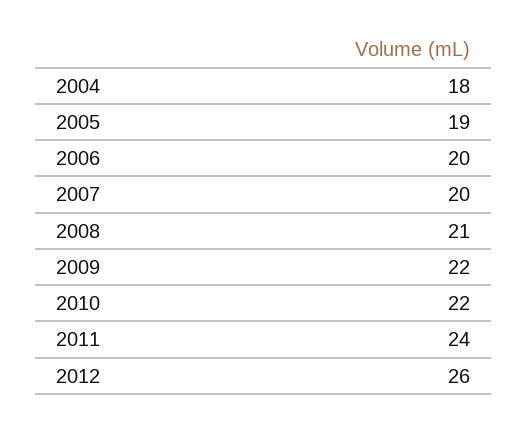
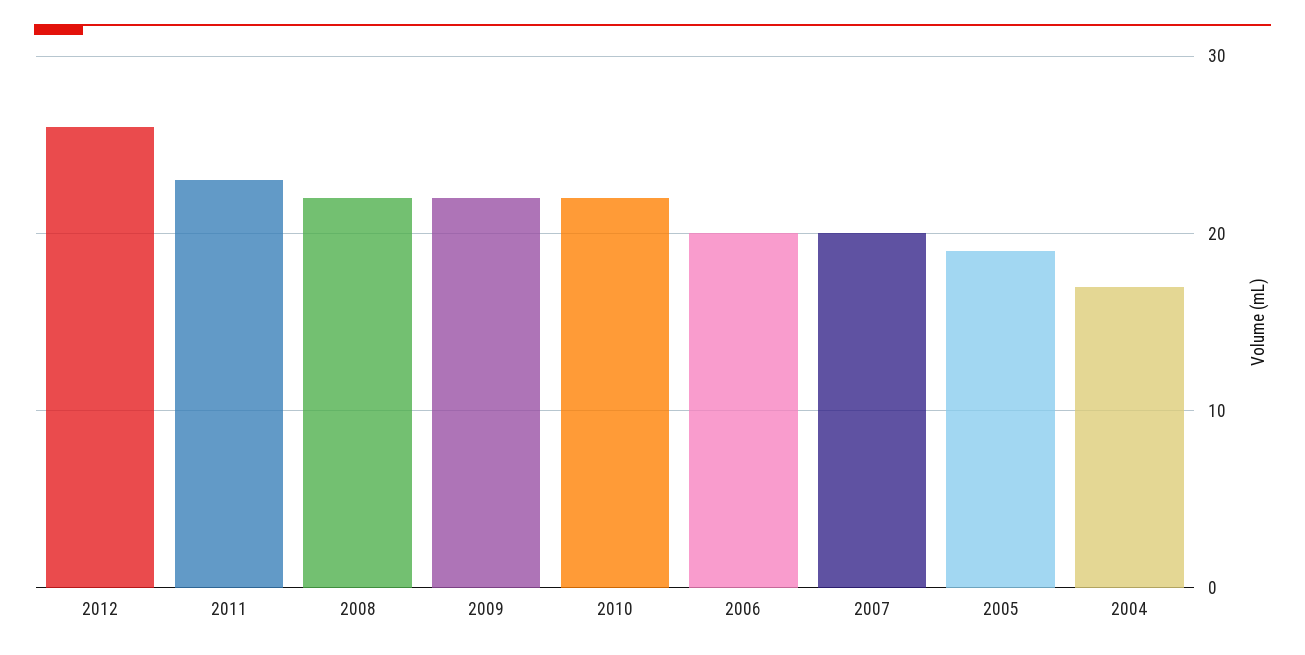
  {
-   "2004": 18,
+   "2004": 17,
    "2005": 19,
    "2006": 20,
    "2007": 20,
-   "2008": 21,
+   "2008": 22,
    "2009": 22,
    "2010": 22,
-   "2011": 24,
+   "2011": 23,
    "2012": 26
  }

